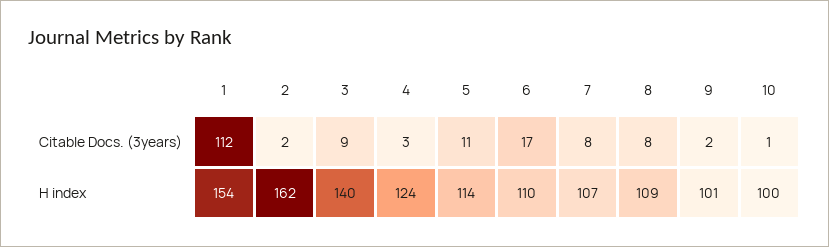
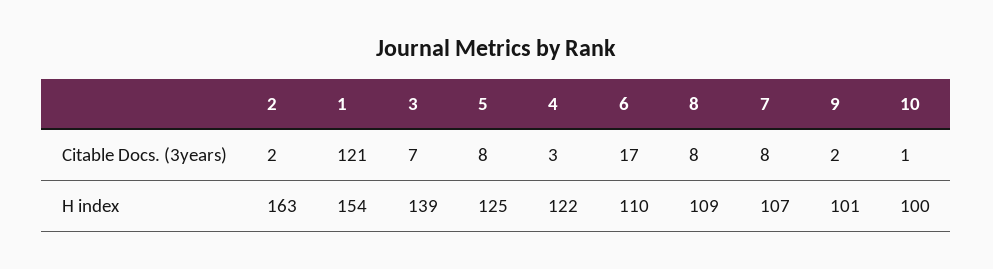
  {
    "1": {
-     "Citable Docs. (3years)": 112,
+     "Citable Docs. (3years)": 121,
      "H index": 154
    },
    "2": {
      "Citable Docs. (3years)": 2,
-     "H index": 162
+     "H index": 163
    },
    "3": {
-     "Citable Docs. (3years)": 9,
+     "Citable Docs. (3years)": 7,
-     "H index": 140
+     "H index": 139
    },
    "4": {
      "Citable Docs. (3years)": 3,
-     "H index": 124
+     "H index": 122
    },
    "5": {
-     "Citable Docs. (3years)": 11,
+     "Citable Docs. (3years)": 8,
-     "H index": 114
+     "H index": 125
    },
    "6": {
      "Citable Docs. (3years)": 17,
      "H index": 110
    },
    "7": {
      "Citable Docs. (3years)": 8,
      "H index": 107
    },
    "8": {
      "Citable Docs. (3years)": 8,
      "H index": 109
    },
    "9": {
      "Citable Docs. (3years)": 2,
      "H index": 101
    },
    "10": {
      "Citable Docs. (3years)": 1,
      "H index": 100
    }
  }

